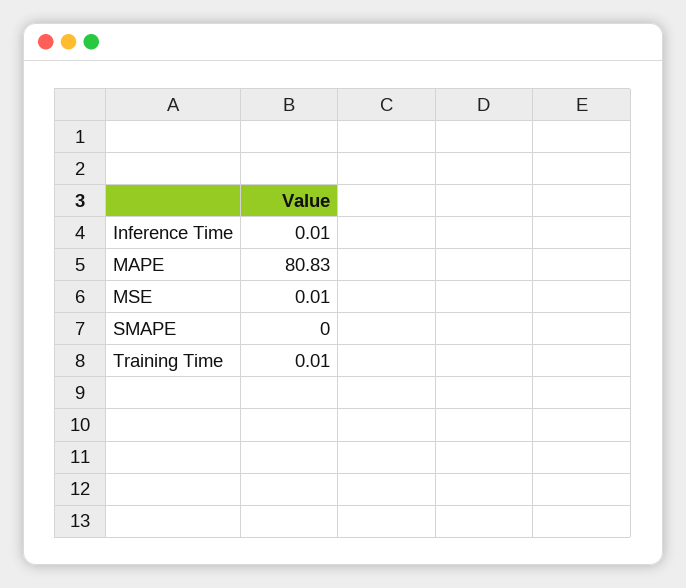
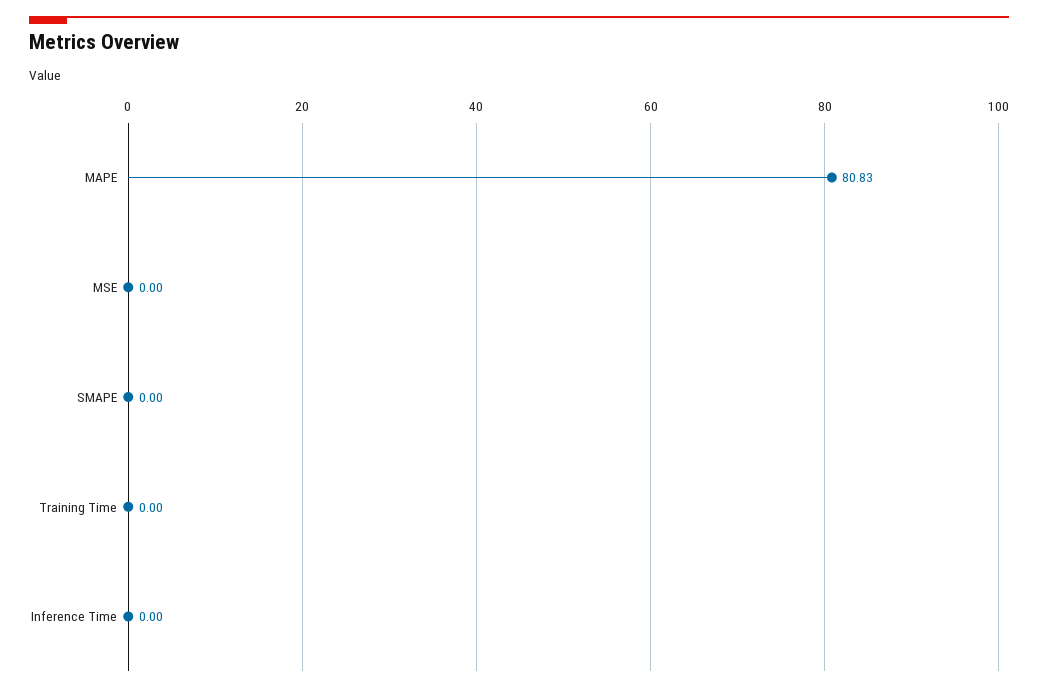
  {
-   "Inference Time": 0.01,
+   "Inference Time": 0,
    "MAPE": 80.83,
-   "MSE": 0.01,
+   "MSE": 0,
    "SMAPE": 0,
-   "Training Time": 0.01
+   "Training Time": 0
  }

